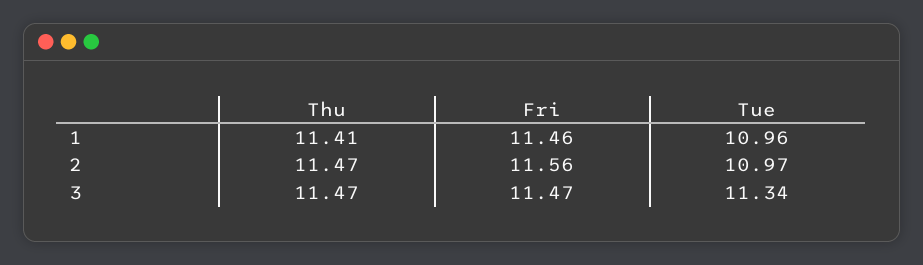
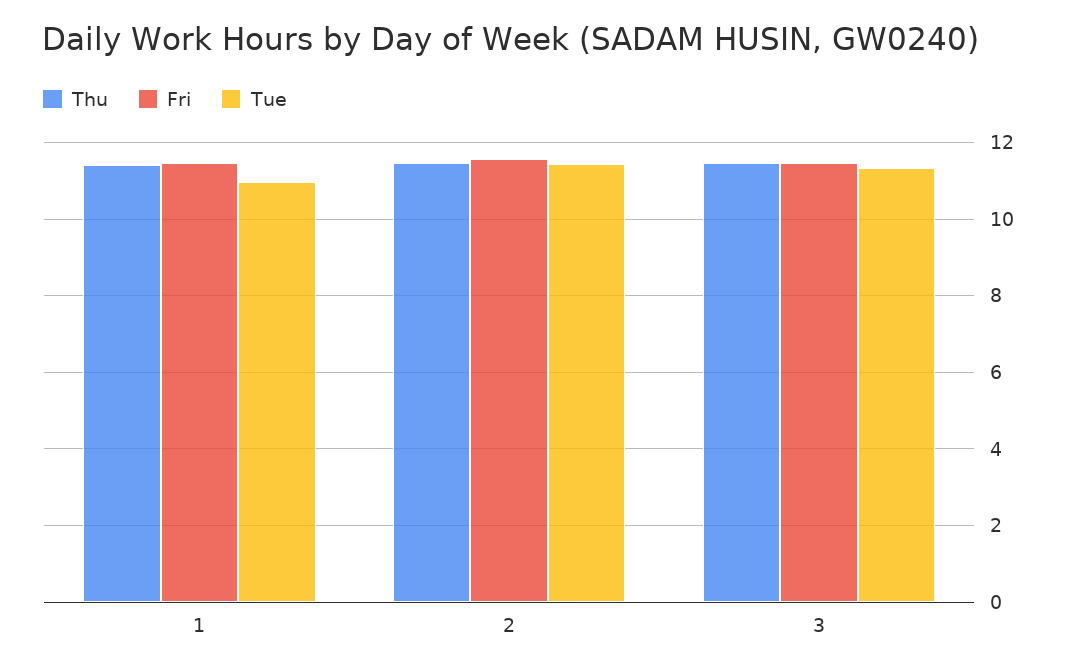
  {
    "Thu": {
      "1": 11.41,
      "2": 11.47,
      "3": 11.47
    },
    "Fri": {
      "1": 11.46,
      "2": 11.56,
      "3": 11.47
    },
    "Tue": {
      "1": 10.96,
-     "2": 10.97,
+     "2": 11.4,
      "3": 11.34
    }
  }

